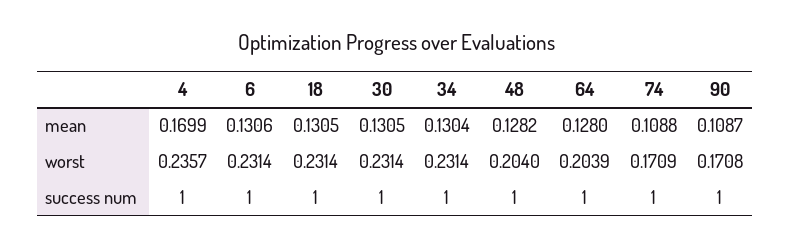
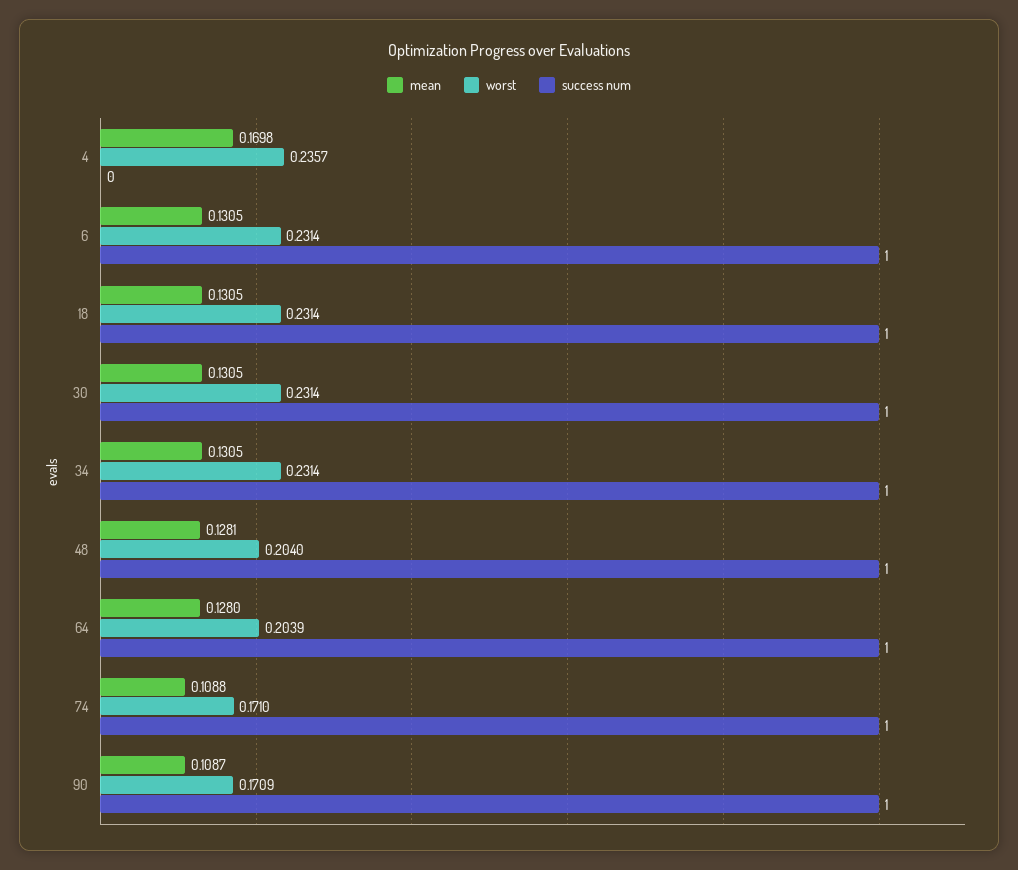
  {
    "mean": {
-     "4": 0.1699,
+     "4": 0.1698,
-     "6": 0.1306,
+     "6": 0.1305,
      "18": 0.1305,
      "30": 0.1305,
-     "34": 0.1304,
+     "34": 0.1305,
-     "48": 0.1282,
+     "48": 0.1281,
      "64": 0.128,
      "74": 0.1088,
      "90": 0.1087
    },
    "worst": {
      "4": 0.2357,
      "6": 0.2314,
      "18": 0.2314,
      "30": 0.2314,
      "34": 0.2314,
      "48": 0.204,
      "64": 0.2039,
-     "74": 0.1709,
+     "74": 0.171,
-     "90": 0.1708
+     "90": 0.1709
    },
    "success num": {
-     "4": 1,
+     "4": 0,
      "6": 1,
      "18": 1,
      "30": 1,
      "34": 1,
      "48": 1,
      "64": 1,
      "74": 1,
      "90": 1
    }
  }

